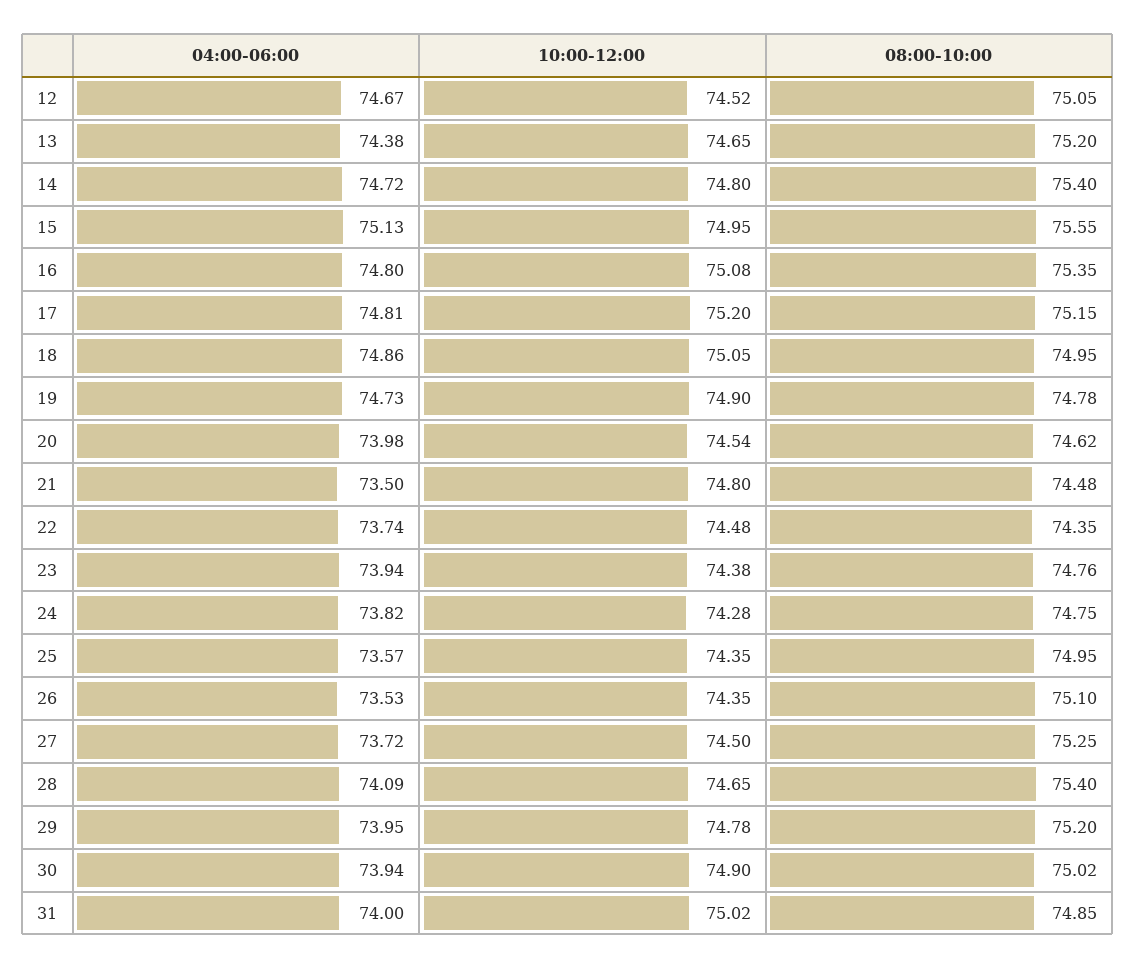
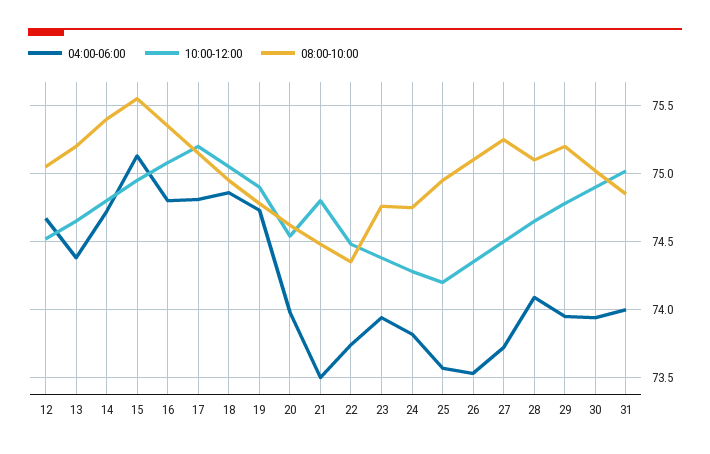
  {
    "04:00-06:00": {
      "12": 74.67,
      "13": 74.38,
      "14": 74.72,
      "15": 75.13,
      "16": 74.8,
      "17": 74.81,
      "18": 74.86,
      "19": 74.73,
      "20": 73.98,
      "21": 73.5,
      "22": 73.74,
      "23": 73.94,
      "24": 73.82,
      "25": 73.57,
      "26": 73.53,
      "27": 73.72,
      "28": 74.09,
      "29": 73.95,
      "30": 73.94,
      "31": 74
    },
    "10:00-12:00": {
      "12": 74.52,
      "13": 74.65,
      "14": 74.8,
      "15": 74.95,
      "16": 75.08,
      "17": 75.2,
      "18": 75.05,
      "19": 74.9,
      "20": 74.54,
      "21": 74.8,
      "22": 74.48,
      "23": 74.38,
      "24": 74.28,
-     "25": 74.35,
+     "25": 74.2,
      "26": 74.35,
      "27": 74.5,
      "28": 74.65,
      "29": 74.78,
      "30": 74.9,
      "31": 75.02
    },
    "08:00-10:00": {
      "12": 75.05,
      "13": 75.2,
      "14": 75.4,
      "15": 75.55,
      "16": 75.35,
      "17": 75.15,
      "18": 74.95,
      "19": 74.78,
      "20": 74.62,
      "21": 74.48,
      "22": 74.35,
      "23": 74.76,
      "24": 74.75,
      "25": 74.95,
      "26": 75.1,
      "27": 75.25,
-     "28": 75.4,
+     "28": 75.1,
      "29": 75.2,
      "30": 75.02,
      "31": 74.85
    }
  }

